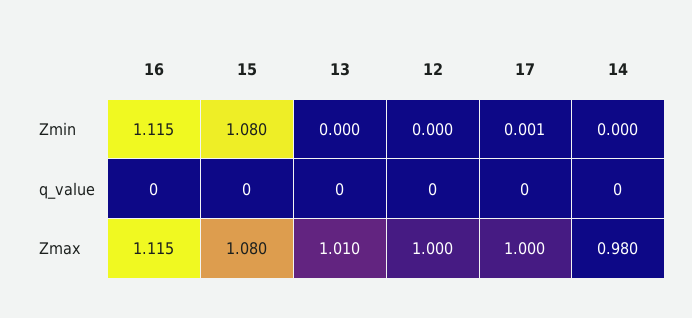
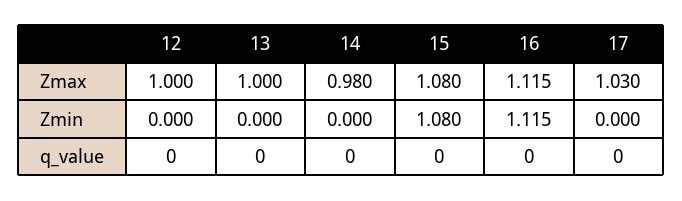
  {
    "16": {
      "Zmin": 1.115,
      "q_value": 0,
      "Zmax": 1.115
    },
    "15": {
      "Zmin": 1.08,
      "q_value": 0,
      "Zmax": 1.08
    },
    "13": {
      "Zmin": 0,
      "q_value": 0,
-     "Zmax": 1.01
+     "Zmax": 1
    },
    "12": {
      "Zmin": 0,
      "q_value": 0,
      "Zmax": 1
    },
    "17": {
-     "Zmin": 0.001,
+     "Zmin": 0,
      "q_value": 0,
-     "Zmax": 1
+     "Zmax": 1.03
    },
    "14": {
      "Zmin": 0,
      "q_value": 0,
      "Zmax": 0.98
    }
  }

